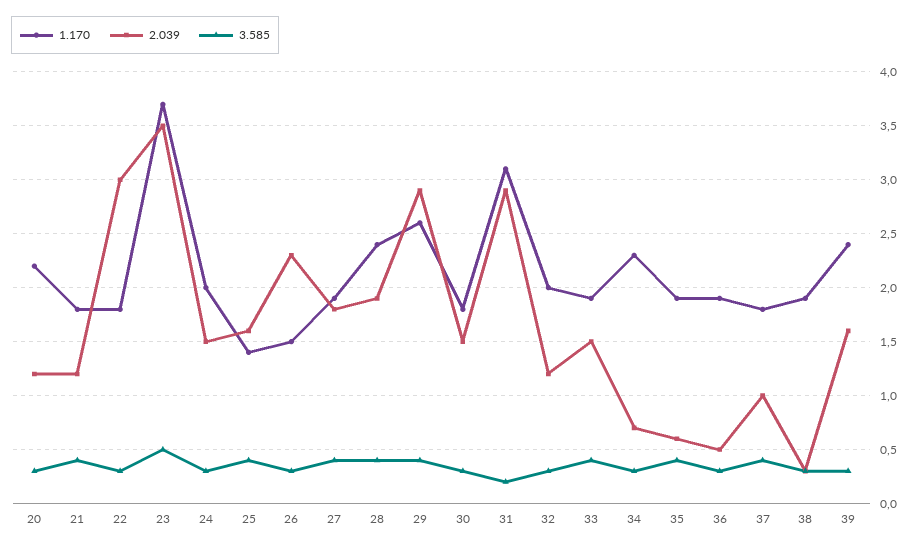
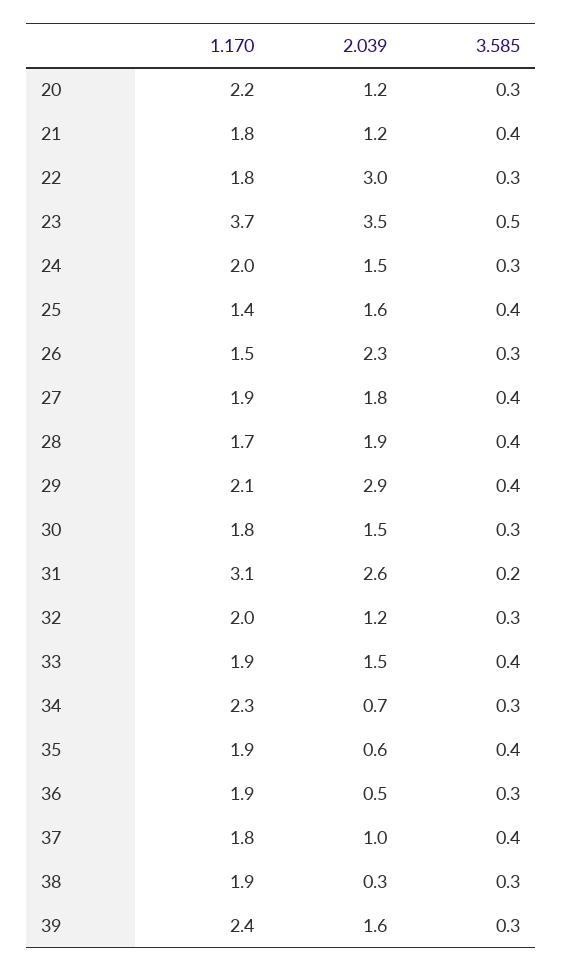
  {
    "1.170": {
      "20": 2.2,
      "21": 1.8,
      "22": 1.8,
      "23": 3.7,
      "24": 2,
      "25": 1.4,
      "26": 1.5,
      "27": 1.9,
-     "28": 2.4,
+     "28": 1.7,
-     "29": 2.6,
+     "29": 2.1,
      "30": 1.8,
      "31": 3.1,
      "32": 2,
      "33": 1.9,
      "34": 2.3,
      "35": 1.9,
      "36": 1.9,
      "37": 1.8,
      "38": 1.9,
      "39": 2.4
    },
    "2.039": {
      "20": 1.2,
      "21": 1.2,
      "22": 3,
      "23": 3.5,
      "24": 1.5,
      "25": 1.6,
      "26": 2.3,
      "27": 1.8,
      "28": 1.9,
      "29": 2.9,
      "30": 1.5,
-     "31": 2.9,
+     "31": 2.6,
      "32": 1.2,
      "33": 1.5,
      "34": 0.7,
      "35": 0.6,
      "36": 0.5,
      "37": 1,
      "38": 0.3,
      "39": 1.6
    },
    "3.585": {
      "20": 0.3,
      "21": 0.4,
      "22": 0.3,
      "23": 0.5,
      "24": 0.3,
      "25": 0.4,
      "26": 0.3,
      "27": 0.4,
      "28": 0.4,
      "29": 0.4,
      "30": 0.3,
      "31": 0.2,
      "32": 0.3,
      "33": 0.4,
      "34": 0.3,
      "35": 0.4,
      "36": 0.3,
      "37": 0.4,
      "38": 0.3,
      "39": 0.3
    }
  }

